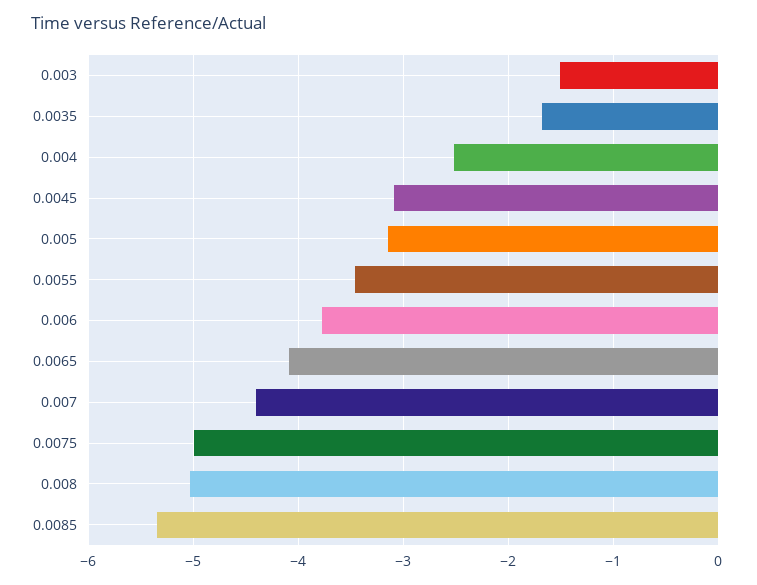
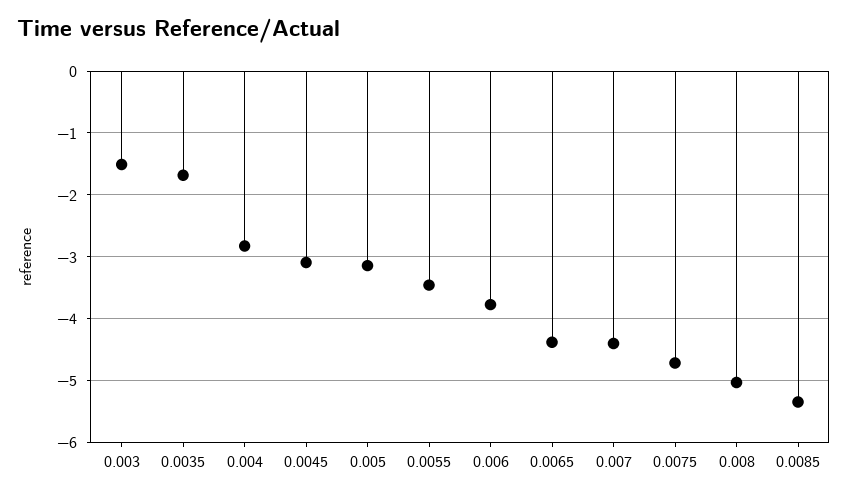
  {
    "0.003": -1.5,
    "0.0035": -1.7,
-   "0.004": -2.5,
+   "0.004": -2.8,
    "0.0045": -3.1,
    "0.005": -3.1,
    "0.0055": -3.5,
    "0.006": -3.8,
-   "0.0065": -4.1,
+   "0.0065": -4.4,
    "0.007": -4.4,
-   "0.0075": -5,
+   "0.0075": -4.7,
    "0.008": -5,
    "0.0085": -5.3
  }

